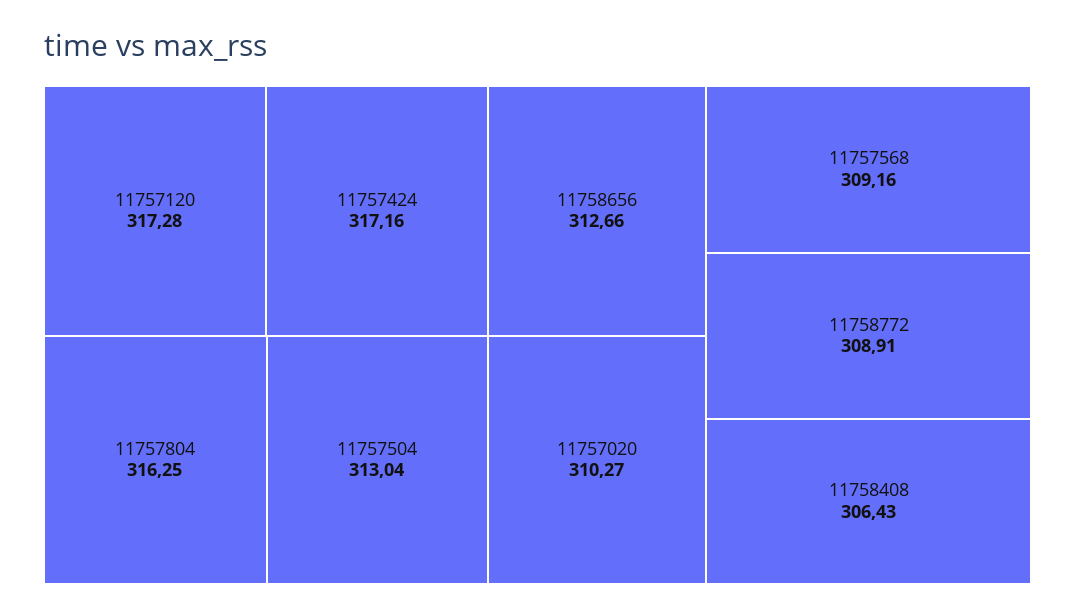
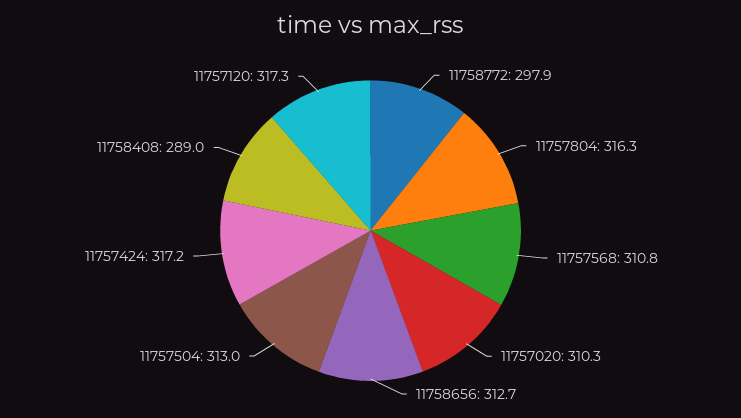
  {
    "11757120": 317.28,
    "11757424": 317.16,
    "11757804": 316.25,
    "11757504": 313.04,
    "11758656": 312.66,
    "11757020": 310.27,
-   "11757568": 309.16,
+   "11757568": 310.8,
-   "11758772": 308.91,
+   "11758772": 297.9,
-   "11758408": 306.43
+   "11758408": 289
  }

